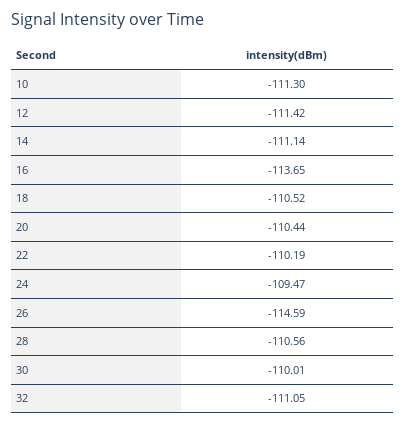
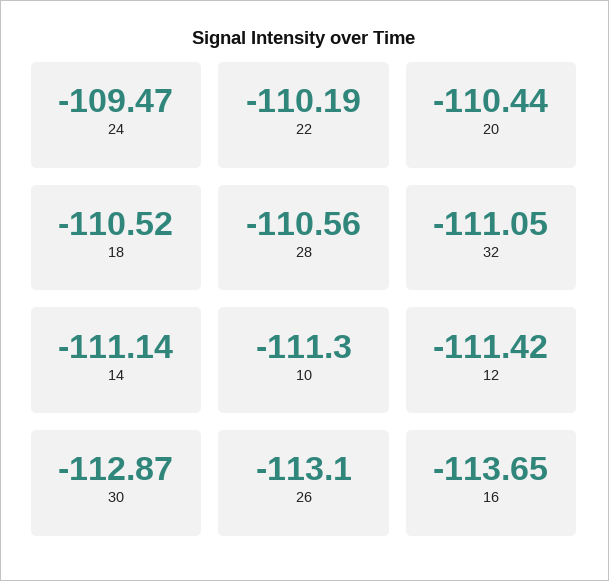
  {
    "10": -111.3,
    "12": -111.42,
    "14": -111.14,
    "16": -113.65,
    "18": -110.52,
    "20": -110.44,
    "22": -110.19,
    "24": -109.47,
-   "26": -114.59,
+   "26": -113.1,
    "28": -110.56,
-   "30": -110.01,
+   "30": -112.87,
    "32": -111.05
  }

